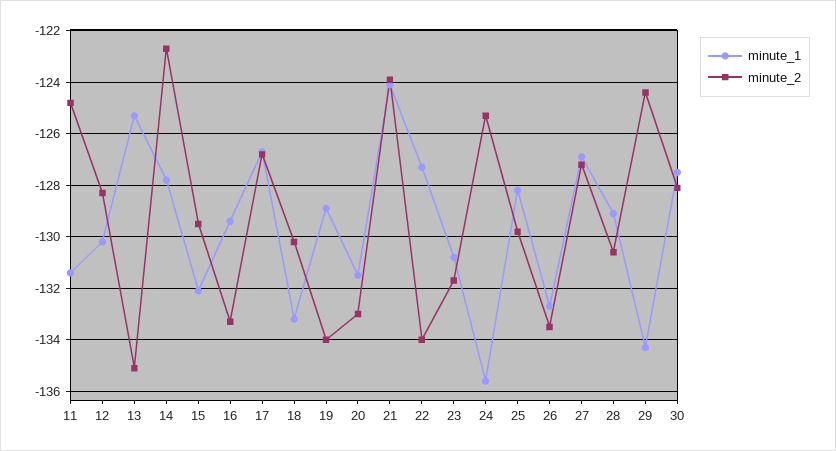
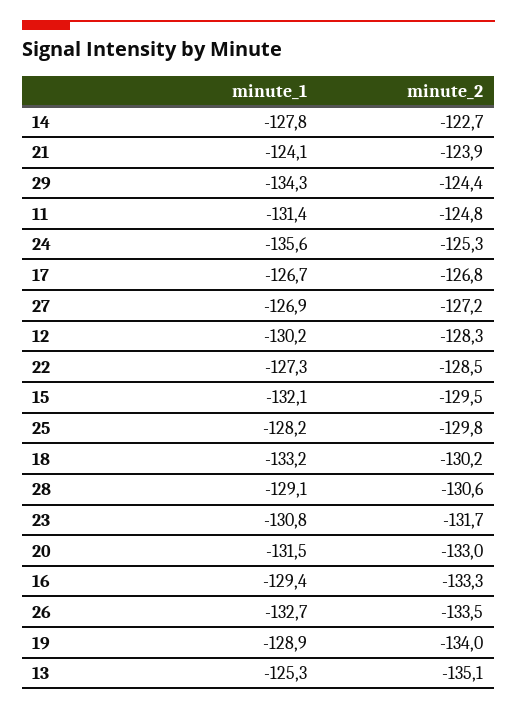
  {
    "minute_1": {
      "11": -131.4,
      "12": -130.2,
      "13": -125.3,
      "14": -127.8,
      "15": -132.1,
      "16": -129.4,
      "17": -126.7,
      "18": -133.2,
      "19": -128.9,
      "20": -131.5,
      "21": -124.1,
      "22": -127.3,
      "23": -130.8,
      "24": -135.6,
      "25": -128.2,
      "26": -132.7,
      "27": -126.9,
      "28": -129.1,
-     "29": -134.3,
+     "29": -134.3
-     "30": -127.5
    },
    "minute_2": {
      "11": -124.8,
      "12": -128.3,
      "13": -135.1,
      "14": -122.7,
      "15": -129.5,
      "16": -133.3,
      "17": -126.8,
      "18": -130.2,
      "19": -134,
      "20": -133,
      "21": -123.9,
-     "22": -134,
+     "22": -128.5,
      "23": -131.7,
      "24": -125.3,
      "25": -129.8,
      "26": -133.5,
      "27": -127.2,
      "28": -130.6,
-     "29": -124.4,
+     "29": -124.4
-     "30": -128
    }
  }

